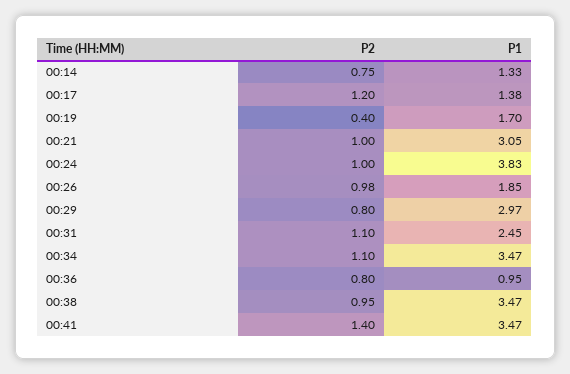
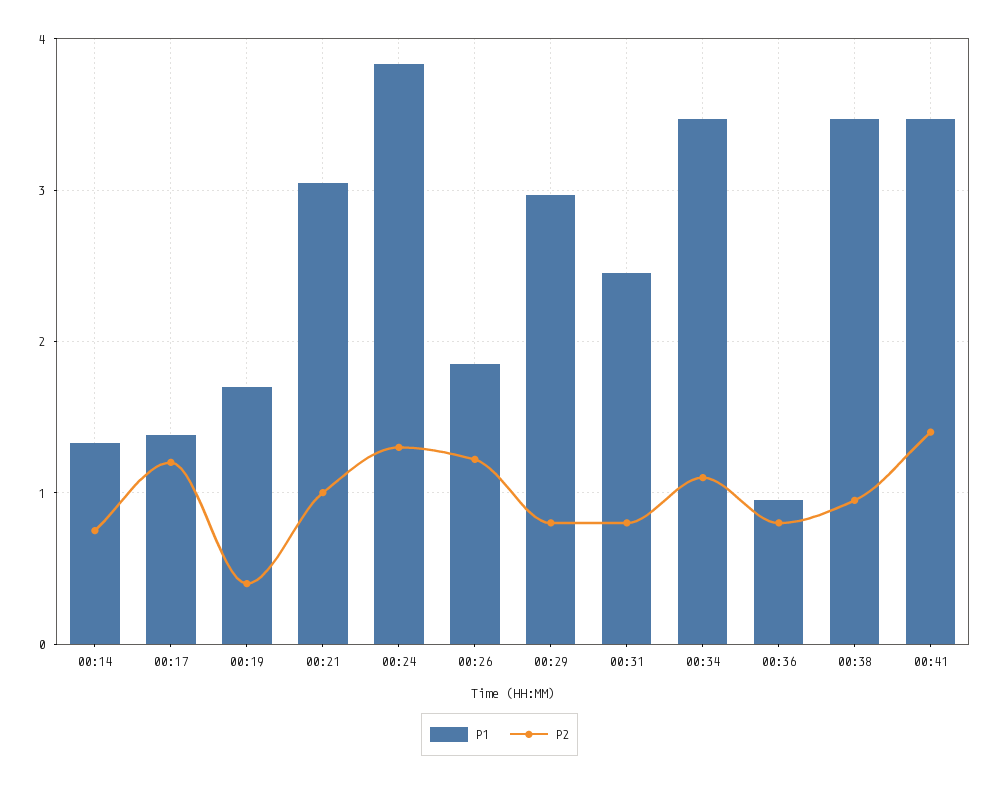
  {
    "P2": {
      "00:14": 0.75,
      "00:17": 1.2,
      "00:19": 0.4,
      "00:21": 1,
-     "00:24": 1,
+     "00:24": 1.3,
-     "00:26": 0.98,
+     "00:26": 1.2,
      "00:29": 0.8,
-     "00:31": 1.1,
+     "00:31": 0.8,
      "00:34": 1.1,
      "00:36": 0.8,
      "00:38": 0.95,
      "00:41": 1.4
    },
    "P1": {
      "00:14": 1.33,
      "00:17": 1.38,
      "00:19": 1.7,
      "00:21": 3.05,
      "00:24": 3.83,
      "00:26": 1.85,
      "00:29": 2.97,
      "00:31": 2.45,
      "00:34": 3.47,
      "00:36": 0.95,
      "00:38": 3.47,
      "00:41": 3.47
    }
  }

